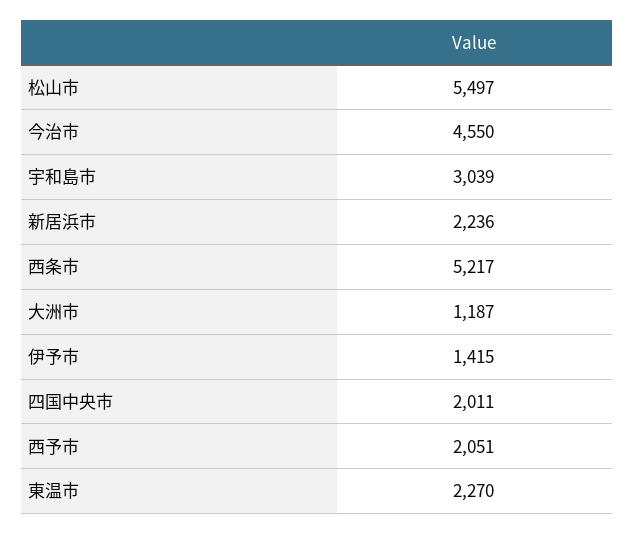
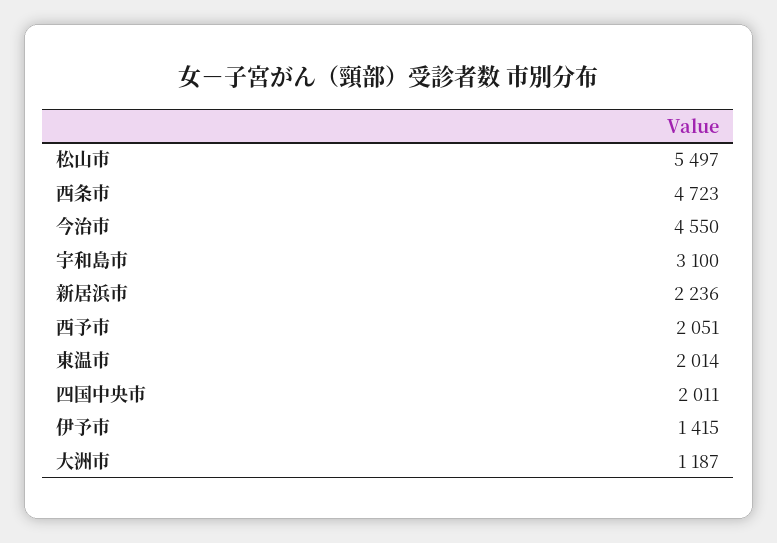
  {
    "松山市": 5497,
    "今治市": 4550,
-   "宇和島市": 3039,
+   "宇和島市": 3100,
    "新居浜市": 2236,
-   "西条市": 5217,
+   "西条市": 4723,
    "大洲市": 1187,
    "伊予市": 1415,
    "四国中央市": 2011,
    "西予市": 2051,
-   "東温市": 2270
+   "東温市": 2014
  }

